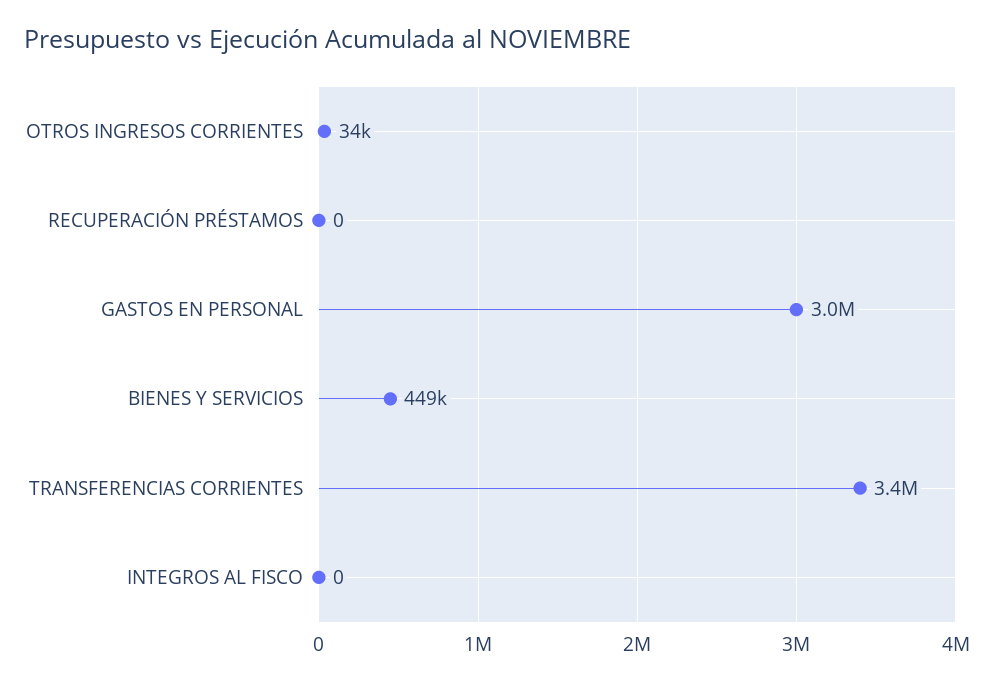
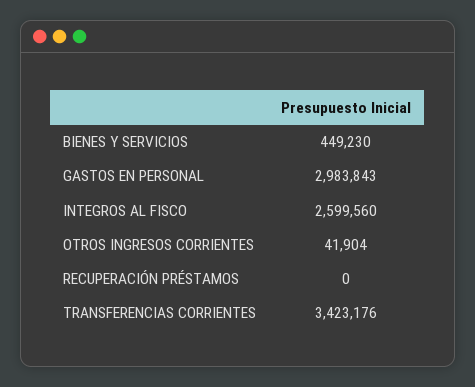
  {
-   "OTROS INGRESOS CORRIENTES": 34000,
+   "OTROS INGRESOS CORRIENTES": 41904,
    "RECUPERACIÓN PRÉSTAMOS": 0,
    "GASTOS EN PERSONAL": 2983843,
    "BIENES Y SERVICIOS": 449230,
    "TRANSFERENCIAS CORRIENTES": 3423176,
-   "INTEGROS AL FISCO": 0
+   "INTEGROS AL FISCO": 2599560
  }

